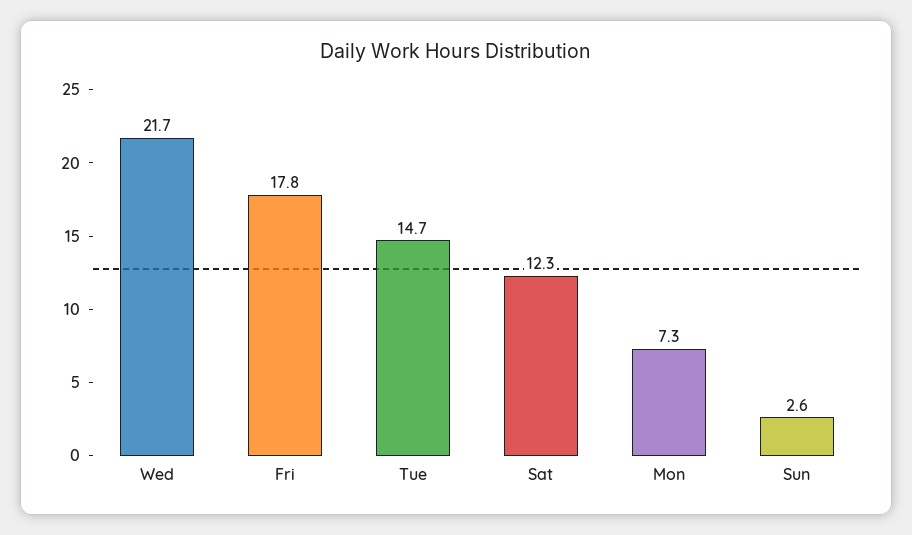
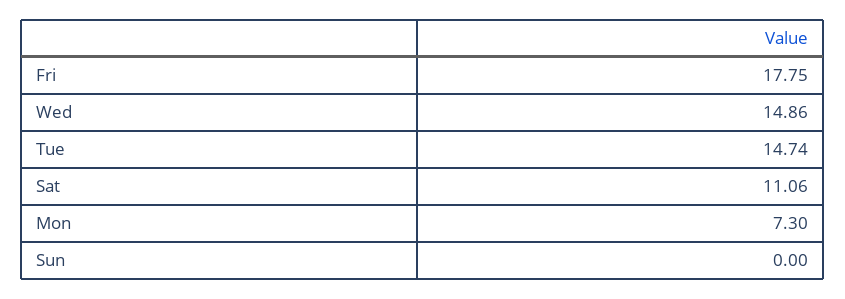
  {
-   "Wed": 21.7,
+   "Wed": 14.86,
    "Fri": 17.75,
    "Tue": 14.74,
-   "Sat": 12.3,
+   "Sat": 11.06,
    "Mon": 7.3,
-   "Sun": 2.6
+   "Sun": 0
  }

